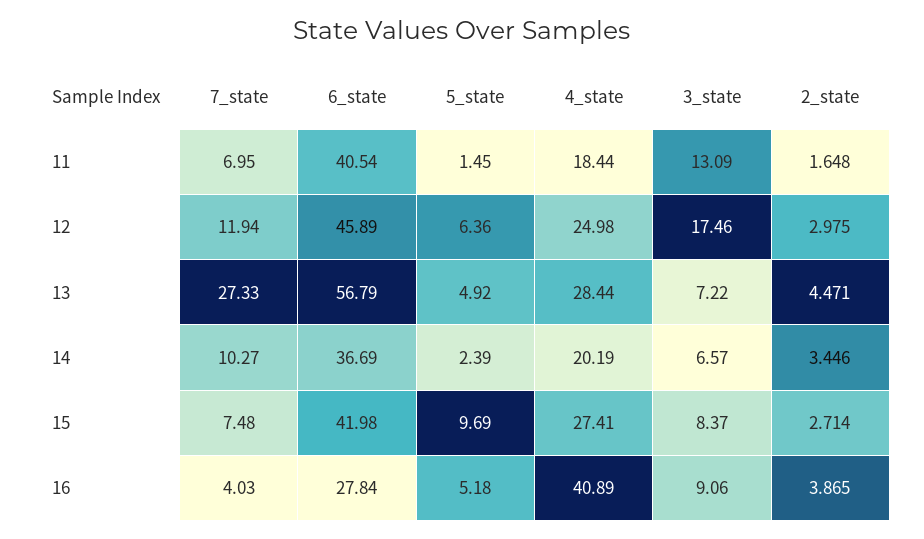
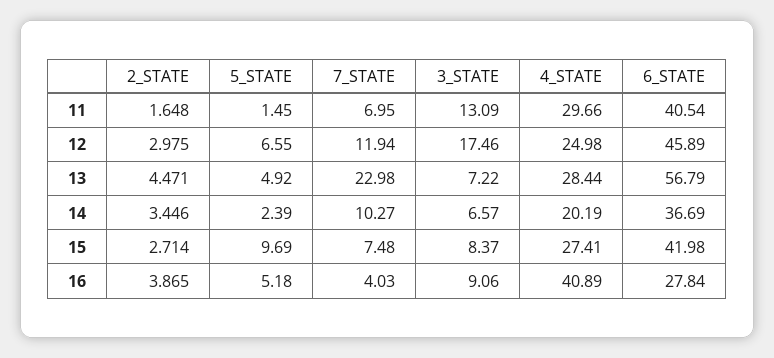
  {
    "7_state": {
      "11": 6.95,
      "12": 11.94,
-     "13": 27.33,
+     "13": 22.98,
      "14": 10.27,
      "15": 7.48,
      "16": 4.03
    },
    "6_state": {
      "11": 40.54,
      "12": 45.89,
      "13": 56.79,
      "14": 36.69,
      "15": 41.98,
      "16": 27.84
    },
    "5_state": {
      "11": 1.45,
-     "12": 6.36,
+     "12": 6.55,
      "13": 4.92,
      "14": 2.39,
      "15": 9.69,
      "16": 5.18
    },
    "4_state": {
-     "11": 18.44,
+     "11": 29.66,
      "12": 24.98,
      "13": 28.44,
      "14": 20.19,
      "15": 27.41,
      "16": 40.89
    },
    "3_state": {
      "11": 13.09,
      "12": 17.46,
      "13": 7.22,
      "14": 6.57,
      "15": 8.37,
      "16": 9.06
    },
    "2_state": {
      "11": 1.648,
      "12": 2.975,
      "13": 4.471,
      "14": 3.446,
      "15": 2.714,
      "16": 3.865
    }
  }

